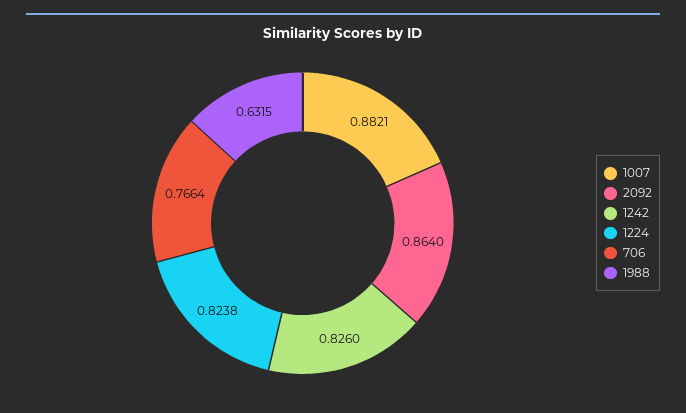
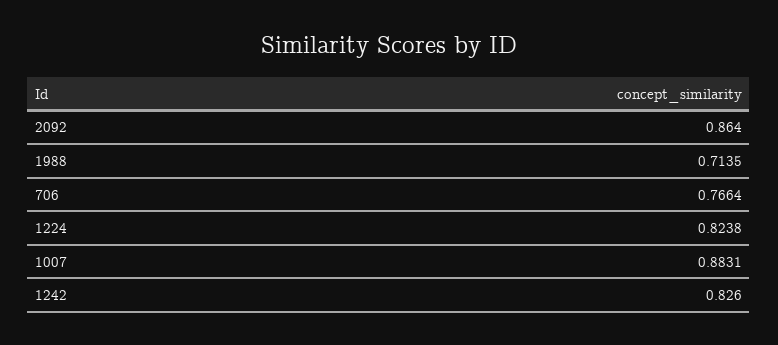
  {
-   "1007": 0.8821,
+   "1007": 0.8831,
    "2092": 0.864,
    "1242": 0.826,
    "1224": 0.8238,
    "706": 0.7664,
-   "1988": 0.6315
+   "1988": 0.7135
  }

